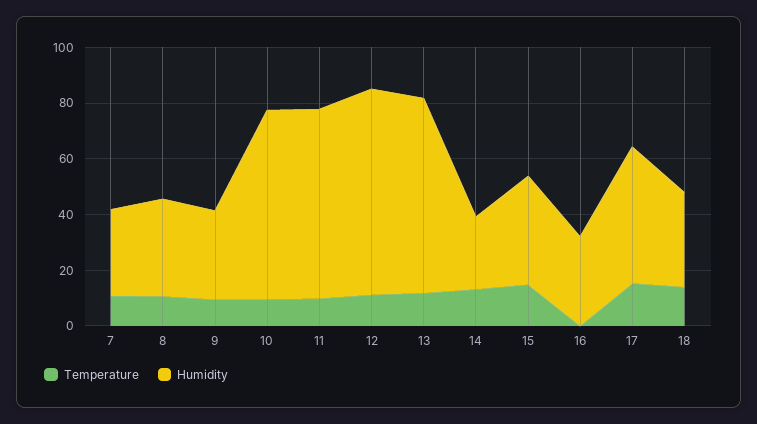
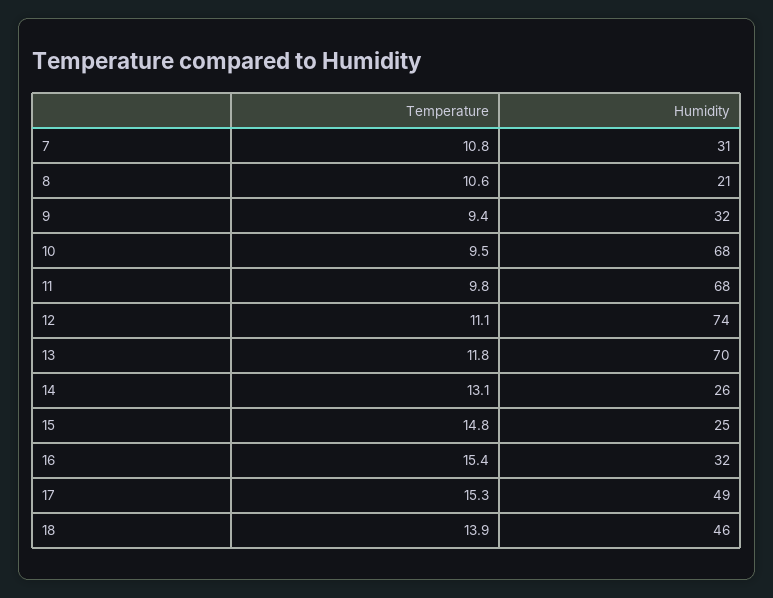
  {
    "Temperature": {
      "7": 10.8,
      "8": 10.6,
      "9": 9.4,
      "10": 9.5,
      "11": 9.8,
      "12": 11.1,
      "13": 11.8,
      "14": 13.1,
      "15": 14.8,
-     "16": 0,
+     "16": 15.4,
      "17": 15.3,
      "18": 13.9
    },
    "Humidity": {
      "7": 31,
-     "8": 35,
+     "8": 21,
      "9": 32,
      "10": 68,
      "11": 68,
      "12": 74,
      "13": 70,
      "14": 26,
-     "15": 40,
+     "15": 25,
      "16": 32,
      "17": 49,
-     "18": 35
+     "18": 46
    }
  }

